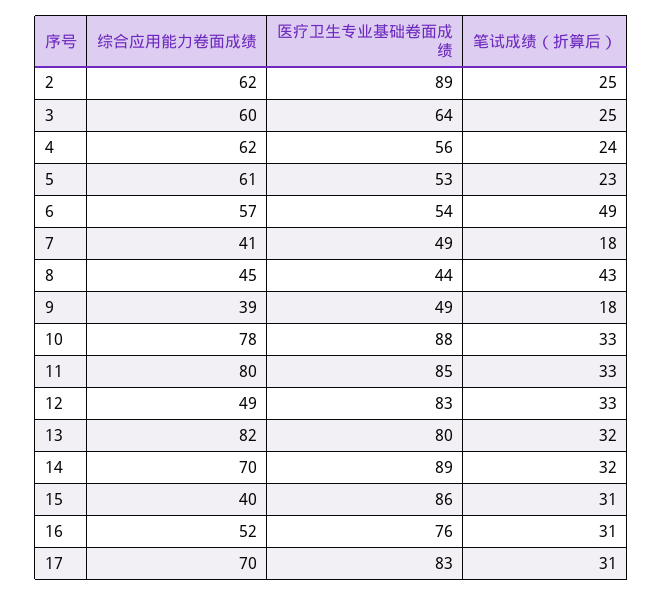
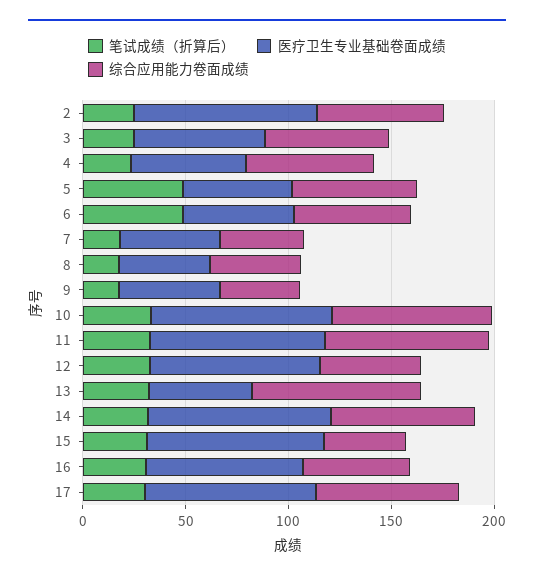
  {
    "综合应用能力卷面成绩": {
      "2": 62,
      "3": 60,
      "4": 62,
      "5": 61,
      "6": 57,
      "7": 41,
      "8": 45,
      "9": 39,
      "10": 78,
      "11": 80,
      "12": 49,
      "13": 82,
      "14": 70,
      "15": 40,
      "16": 52,
      "17": 70
    },
    "医疗卫生专业基础卷面成绩": {
      "2": 89,
      "3": 64,
      "4": 56,
      "5": 53,
      "6": 54,
      "7": 49,
      "8": 44,
      "9": 49,
      "10": 88,
      "11": 85,
      "12": 83,
-     "13": 80,
+     "13": 50,
      "14": 89,
      "15": 86,
      "16": 76,
      "17": 83
    },
    "笔试成绩（折算后）": {
      "2": 25,
      "3": 25,
      "4": 24,
-     "5": 23,
+     "5": 50,
      "6": 49,
      "7": 18,
-     "8": 43,
+     "8": 20,
      "9": 18,
      "10": 33,
      "11": 33,
      "12": 33,
      "13": 32,
      "14": 32,
      "15": 31,
      "16": 31,
      "17": 31
    }
  }

